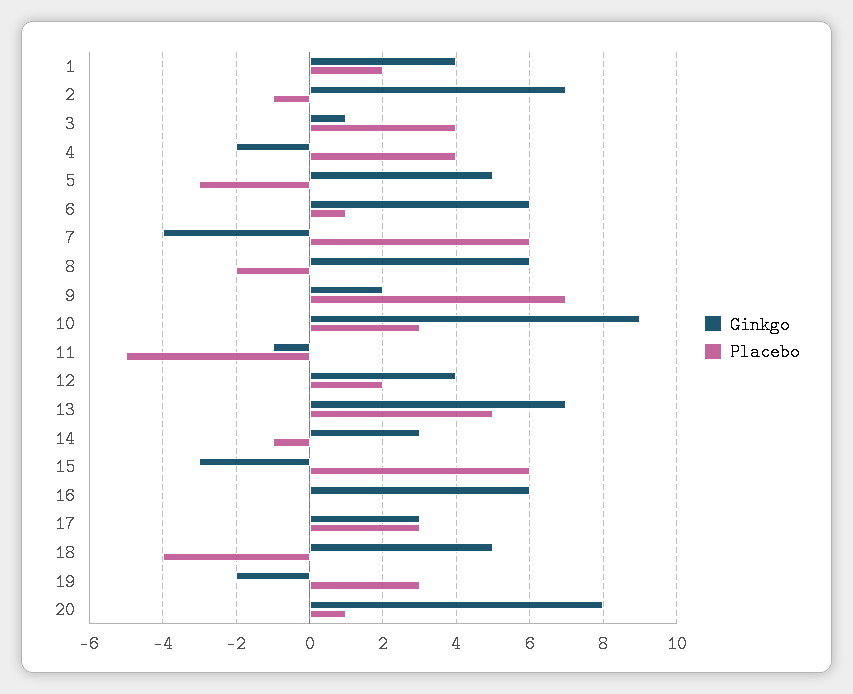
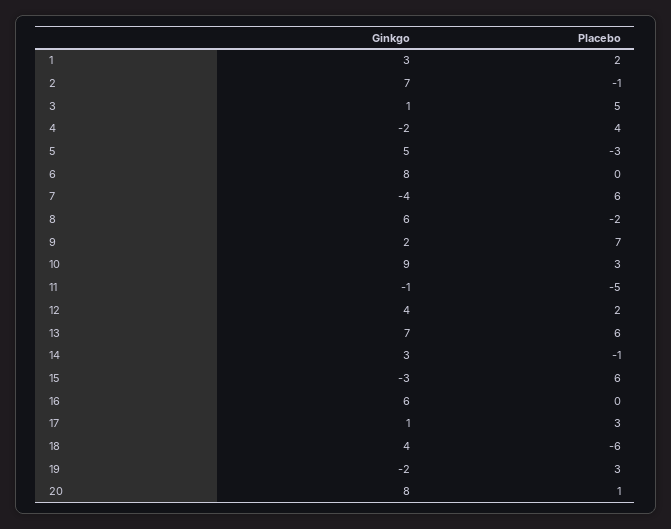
  {
    "Ginkgo": {
-     "1": 4,
+     "1": 3,
      "2": 7,
      "3": 1,
      "4": -2,
      "5": 5,
-     "6": 6,
+     "6": 8,
      "7": -4,
      "8": 6,
      "9": 2,
      "10": 9,
      "11": -1,
      "12": 4,
      "13": 7,
      "14": 3,
      "15": -3,
      "16": 6,
-     "17": 3,
+     "17": 1,
-     "18": 5,
+     "18": 4,
      "19": -2,
      "20": 8
    },
    "Placebo": {
      "1": 2,
      "2": -1,
-     "3": 4,
+     "3": 5,
      "4": 4,
      "5": -3,
-     "6": 1,
+     "6": 0,
      "7": 6,
      "8": -2,
      "9": 7,
      "10": 3,
      "11": -5,
      "12": 2,
-     "13": 5,
+     "13": 6,
      "14": -1,
      "15": 6,
      "16": 0,
      "17": 3,
-     "18": -4,
+     "18": -6,
      "19": 3,
      "20": 1
    }
  }

